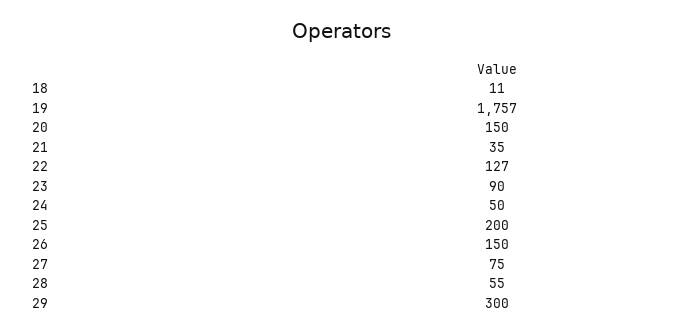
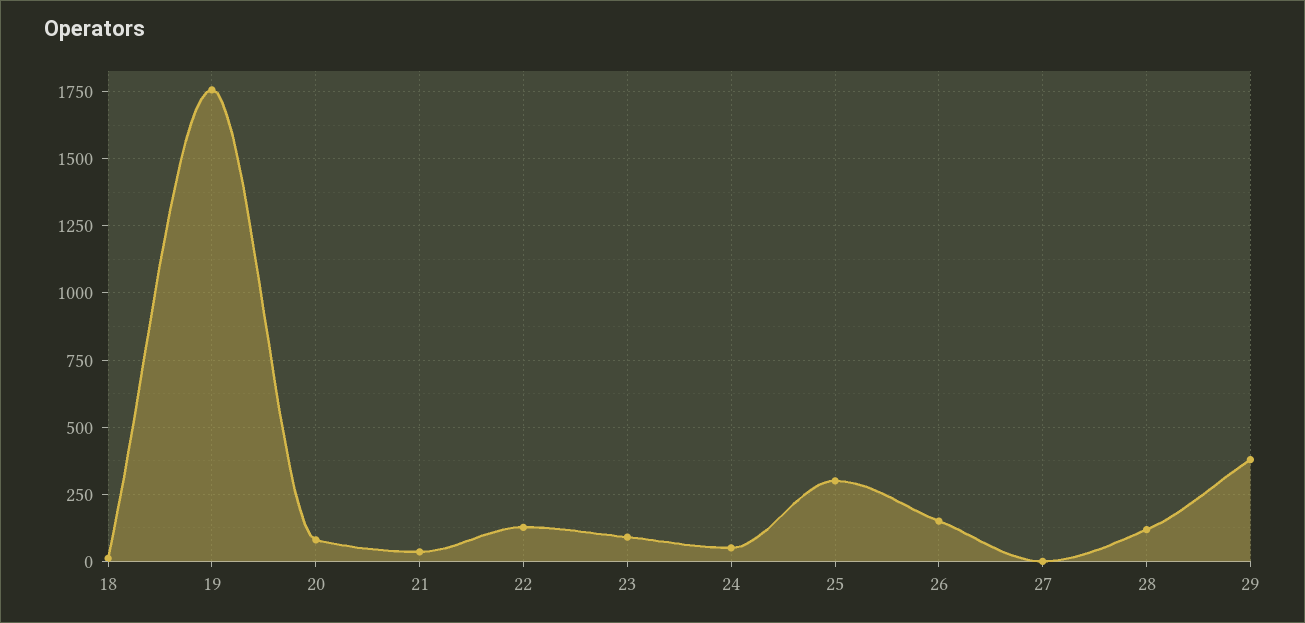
  {
    "18": 11,
    "19": 1757,
-   "20": 150,
+   "20": 75,
    "21": 35,
    "22": 127,
    "23": 90,
    "24": 50,
-   "25": 200,
+   "25": 300,
    "26": 150,
-   "27": 75,
+   "27": 0,
-   "28": 55,
+   "28": 125,
-   "29": 300
+   "29": 375
  }

